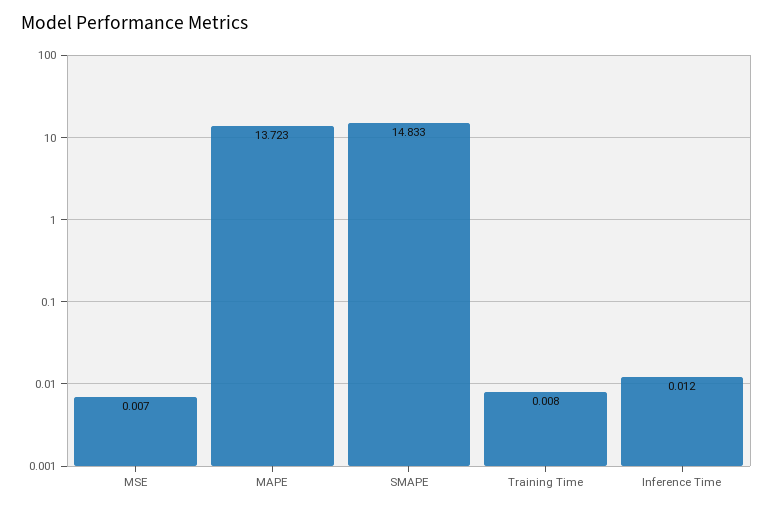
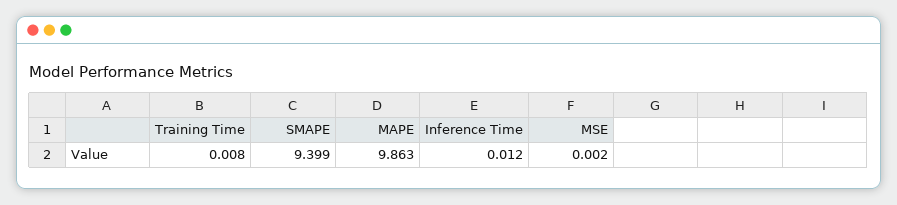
  {
-   "MSE": 0.007,
+   "MSE": 0.002,
-   "MAPE": 13.723,
+   "MAPE": 9.863,
-   "SMAPE": 14.833,
+   "SMAPE": 9.399,
    "Training Time": 0.008,
    "Inference Time": 0.012
  }

